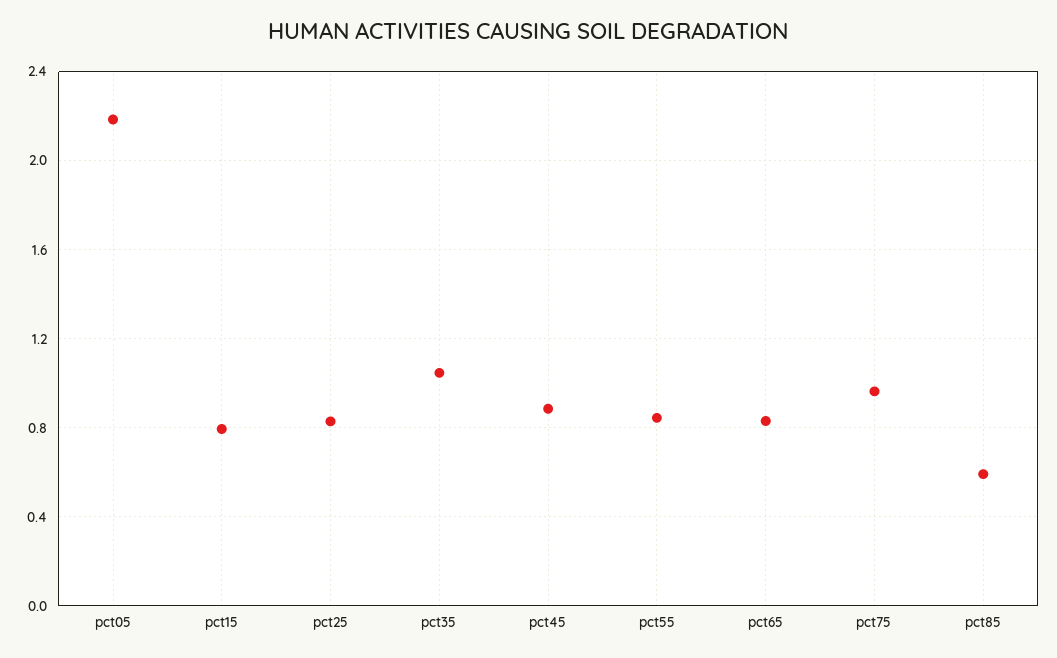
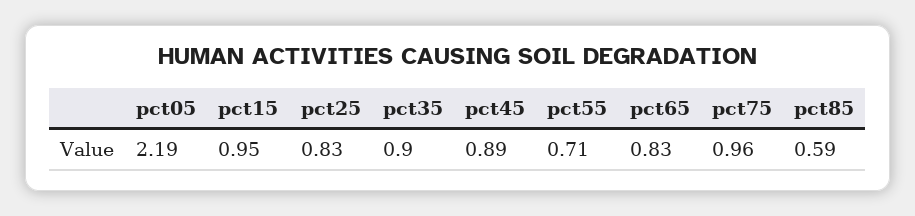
  {
    "pct05": 2.19,
-   "pct15": 0.8,
+   "pct15": 0.95,
    "pct25": 0.83,
-   "pct35": 1.05,
+   "pct35": 0.9,
    "pct45": 0.89,
-   "pct55": 0.85,
+   "pct55": 0.71,
    "pct65": 0.83,
    "pct75": 0.96,
    "pct85": 0.59
  }

